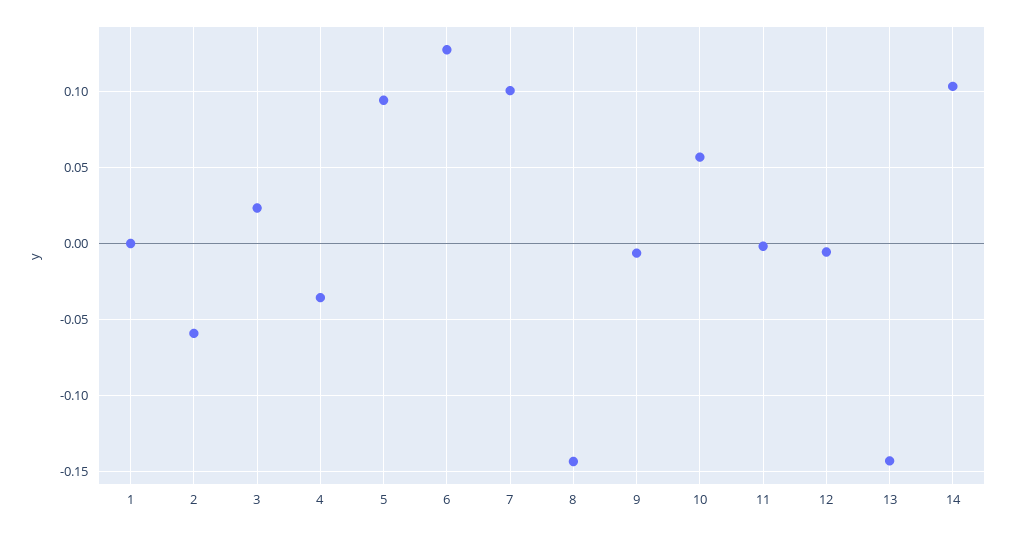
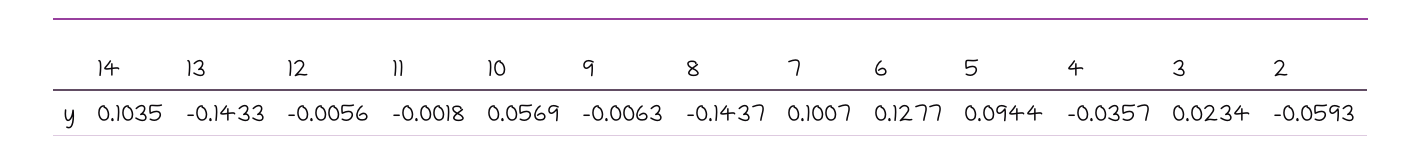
  {
-   "1": 0,
    "2": -0.0593,
    "3": 0.0234,
    "4": -0.0357,
    "5": 0.0944,
    "6": 0.1277,
    "7": 0.1007,
    "8": -0.1437,
    "9": -0.0063,
    "10": 0.0569,
    "11": -0.0018,
    "12": -0.0056,
    "13": -0.1433,
    "14": 0.1035
  }

